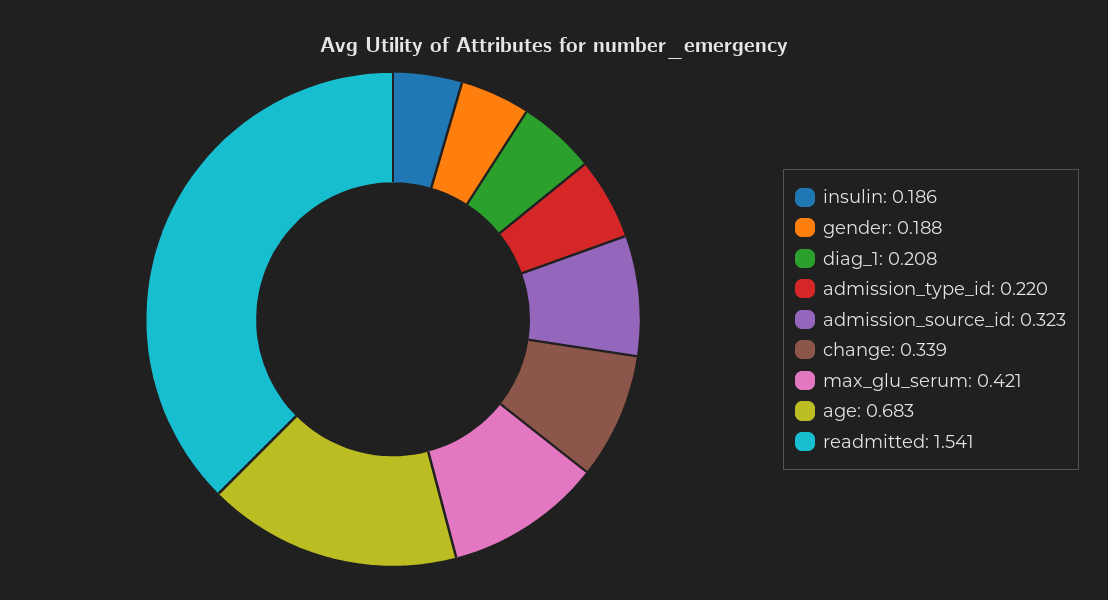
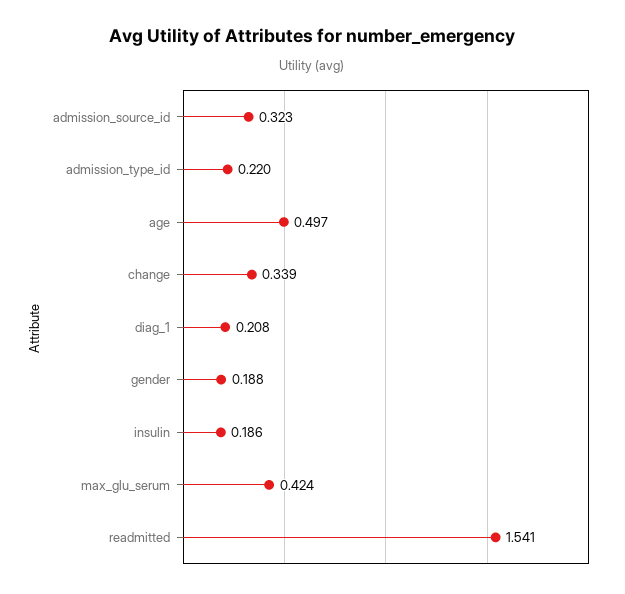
  {
    "insulin": 0.186,
    "gender": 0.188,
    "diag_1": 0.208,
    "admission_type_id": 0.22,
    "admission_source_id": 0.323,
    "change": 0.339,
-   "max_glu_serum": 0.421,
+   "max_glu_serum": 0.424,
-   "age": 0.683,
+   "age": 0.497,
    "readmitted": 1.541
  }

